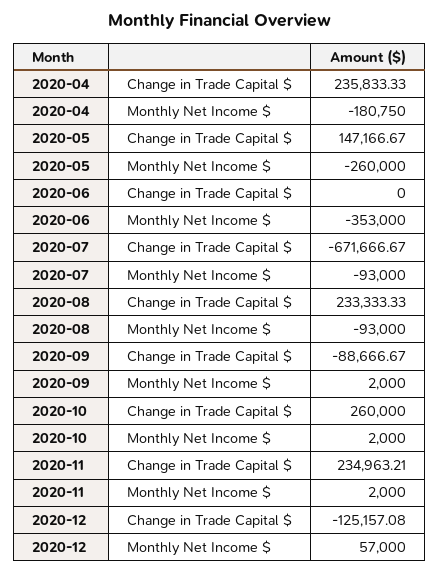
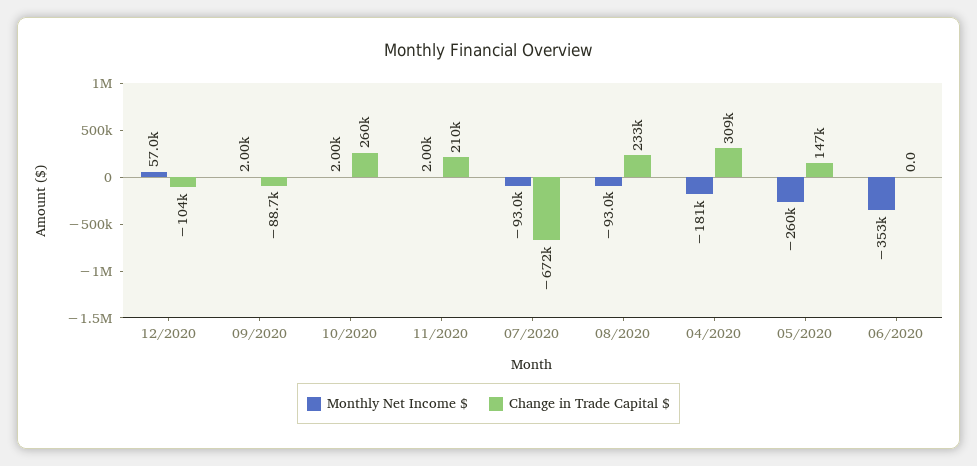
  {
    "Change in Trade Capital $": {
-     "2020-04": 235833.33,
+     "2020-04": 309000,
      "2020-05": 147166.67,
      "2020-06": 0,
      "2020-07": -671666.67,
      "2020-08": 233333.33,
      "2020-09": -88666.67,
      "2020-10": 260000,
-     "2020-11": 234963.21,
+     "2020-11": 210000,
-     "2020-12": -125157.08
+     "2020-12": -104000
    },
    "Monthly Net Income $": {
      "2020-04": -180750,
      "2020-05": -260000,
      "2020-06": -353000,
      "2020-07": -93000,
      "2020-08": -93000,
      "2020-09": 2000,
      "2020-10": 2000,
      "2020-11": 2000,
      "2020-12": 57000
    }
  }

